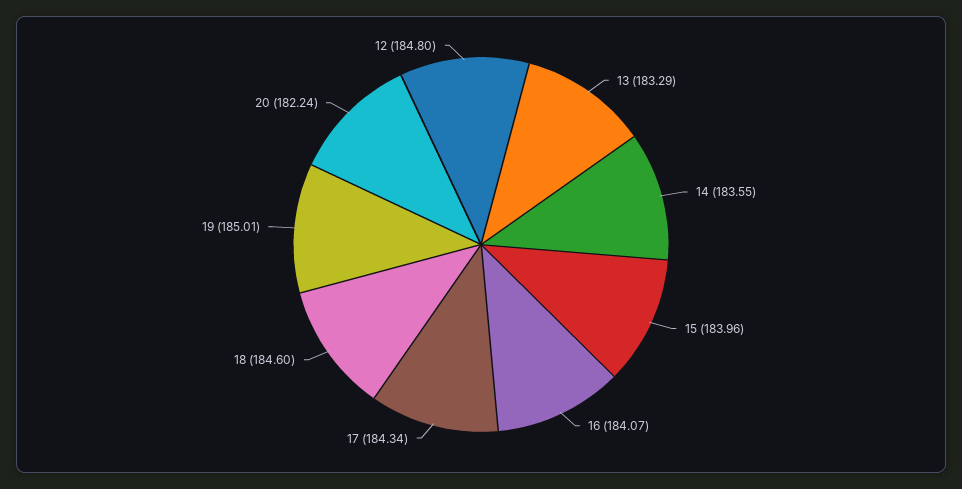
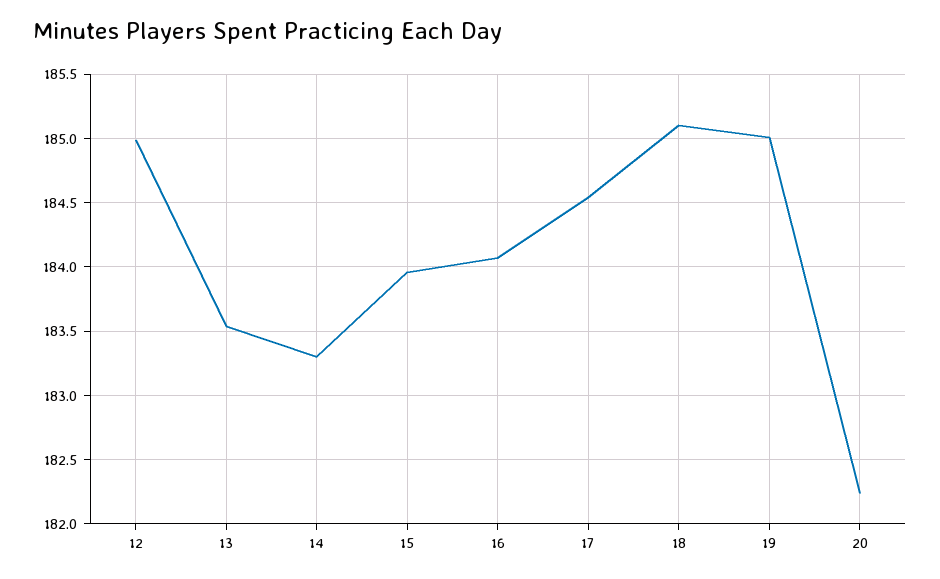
  {
-   "13": 183.29,
+   "13": 183.55,
-   "14": 183.55,
+   "14": 183.3,
    "15": 183.96,
    "16": 184.07,
-   "17": 184.34,
+   "17": 184.55,
-   "18": 184.6,
+   "18": 185.1,
    "19": 185.01,
    "20": 182.24,
-   "12": 184.8
+   "12": 185
  }

